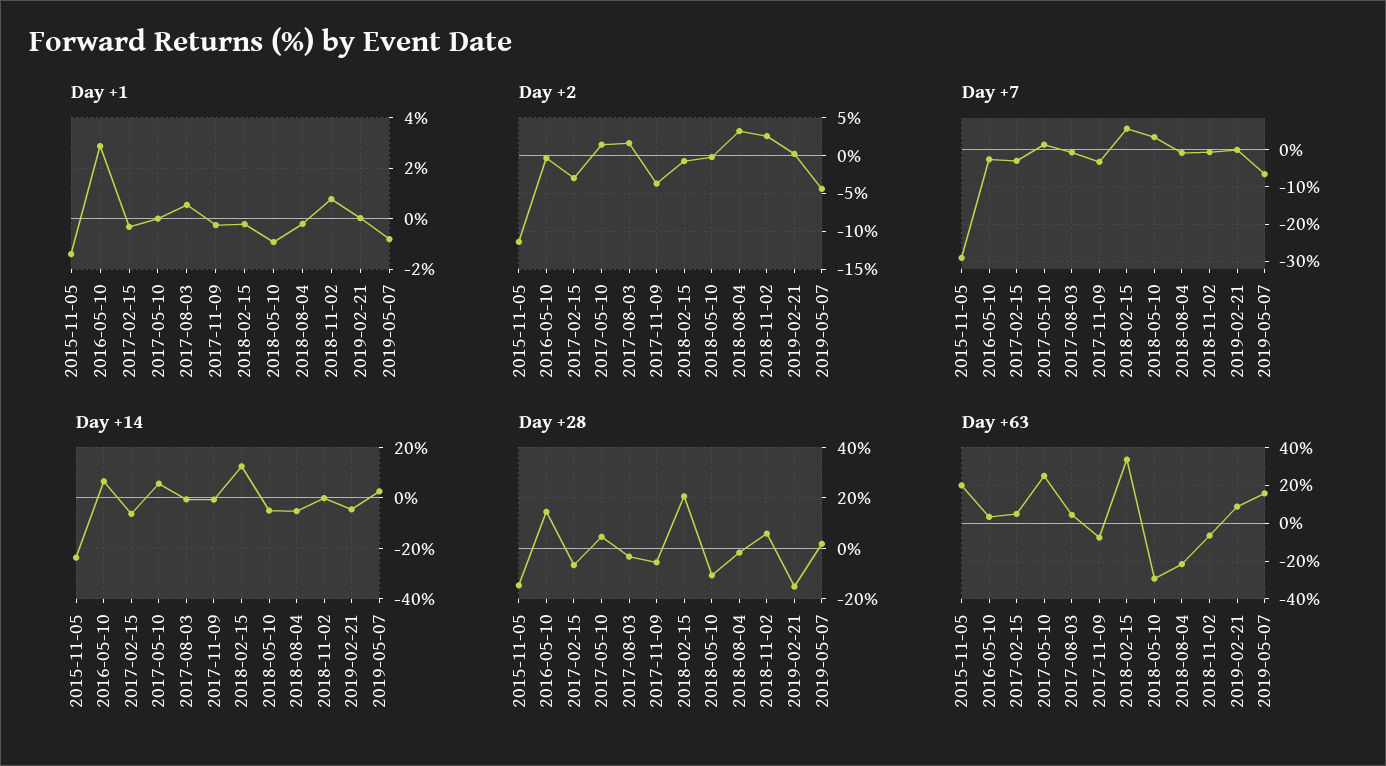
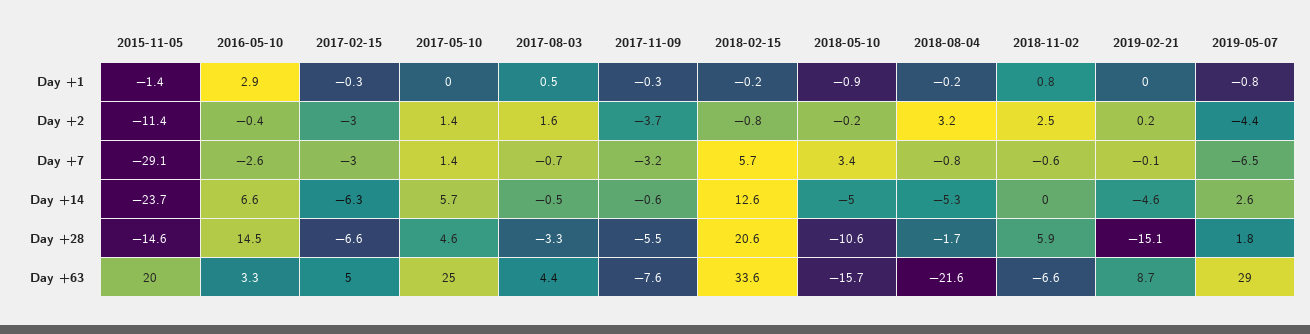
  {
    "Day +1": {
      "2015-11-05": -1.4,
      "2016-05-10": 2.9,
      "2017-02-15": -0.3,
      "2017-05-10": 0,
      "2017-08-03": 0.5,
      "2017-11-09": -0.3,
      "2018-02-15": -0.2,
      "2018-05-10": -0.9,
      "2018-08-04": -0.2,
      "2018-11-02": 0.8,
      "2019-02-21": 0,
      "2019-05-07": -0.8
    },
    "Day +2": {
      "2015-11-05": -11.4,
      "2016-05-10": -0.4,
      "2017-02-15": -3,
      "2017-05-10": 1.4,
      "2017-08-03": 1.6,
      "2017-11-09": -3.7,
      "2018-02-15": -0.8,
      "2018-05-10": -0.2,
      "2018-08-04": 3.2,
      "2018-11-02": 2.5,
      "2019-02-21": 0.2,
      "2019-05-07": -4.4
    },
    "Day +7": {
      "2015-11-05": -29.1,
      "2016-05-10": -2.6,
      "2017-02-15": -3,
      "2017-05-10": 1.4,
      "2017-08-03": -0.7,
      "2017-11-09": -3.2,
      "2018-02-15": 5.7,
      "2018-05-10": 3.4,
      "2018-08-04": -0.8,
      "2018-11-02": -0.6,
      "2019-02-21": -0.1,
      "2019-05-07": -6.5
    },
    "Day +14": {
      "2015-11-05": -23.7,
      "2016-05-10": 6.6,
      "2017-02-15": -6.3,
      "2017-05-10": 5.7,
      "2017-08-03": -0.5,
      "2017-11-09": -0.6,
      "2018-02-15": 12.6,
      "2018-05-10": -5,
      "2018-08-04": -5.3,
      "2018-11-02": 0,
      "2019-02-21": -4.6,
      "2019-05-07": 2.6
    },
    "Day +28": {
      "2015-11-05": -14.6,
      "2016-05-10": 14.5,
      "2017-02-15": -6.6,
      "2017-05-10": 4.6,
      "2017-08-03": -3.3,
      "2017-11-09": -5.5,
      "2018-02-15": 20.6,
      "2018-05-10": -10.6,
      "2018-08-04": -1.7,
      "2018-11-02": 5.9,
      "2019-02-21": -15.1,
      "2019-05-07": 1.8
    },
    "Day +63": {
      "2015-11-05": 20,
      "2016-05-10": 3.3,
      "2017-02-15": 5,
      "2017-05-10": 25,
      "2017-08-03": 4.4,
      "2017-11-09": -7.6,
      "2018-02-15": 33.6,
-     "2018-05-10": -30,
+     "2018-05-10": -15.7,
      "2018-08-04": -21.6,
      "2018-11-02": -6.6,
      "2019-02-21": 8.7,
-     "2019-05-07": 15
+     "2019-05-07": 29
    }
  }

